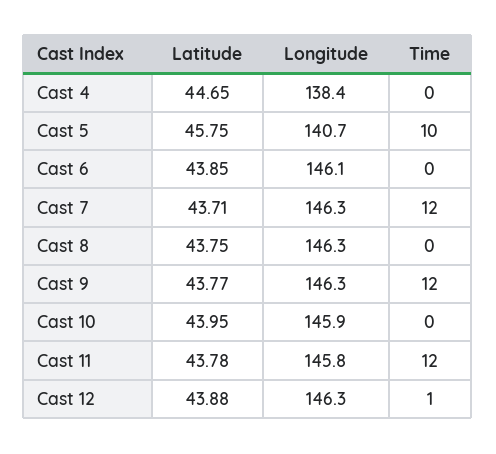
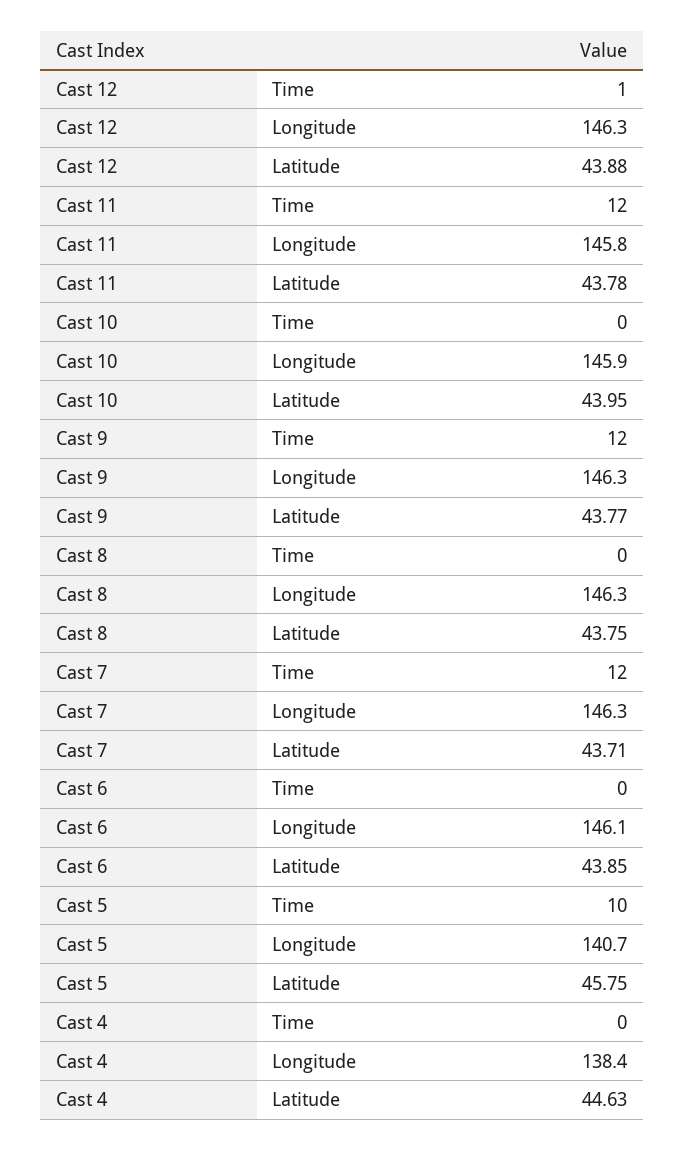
  {
    "Latitude": {
-     "Cast 4": 44.65,
+     "Cast 4": 44.63,
      "Cast 5": 45.75,
      "Cast 6": 43.85,
      "Cast 7": 43.71,
      "Cast 8": 43.75,
      "Cast 9": 43.77,
      "Cast 10": 43.95,
      "Cast 11": 43.78,
      "Cast 12": 43.88
    },
    "Longitude": {
      "Cast 4": 138.4,
      "Cast 5": 140.7,
      "Cast 6": 146.1,
      "Cast 7": 146.3,
      "Cast 8": 146.3,
      "Cast 9": 146.3,
      "Cast 10": 145.9,
      "Cast 11": 145.8,
      "Cast 12": 146.3
    },
    "Time": {
      "Cast 4": 0,
      "Cast 5": 10,
      "Cast 6": 0,
      "Cast 7": 12,
      "Cast 8": 0,
      "Cast 9": 12,
      "Cast 10": 0,
      "Cast 11": 12,
      "Cast 12": 1
    }
  }

